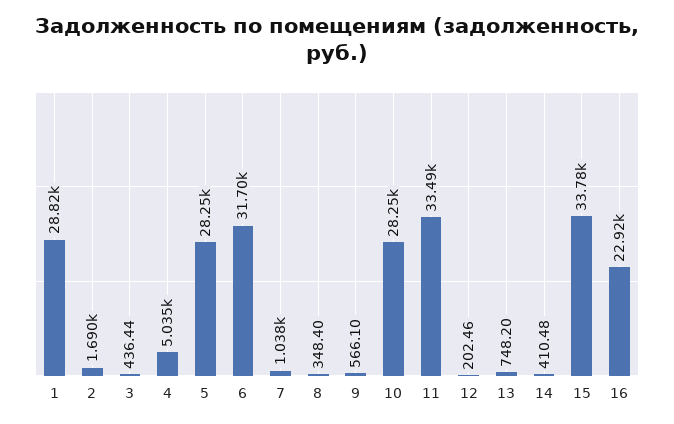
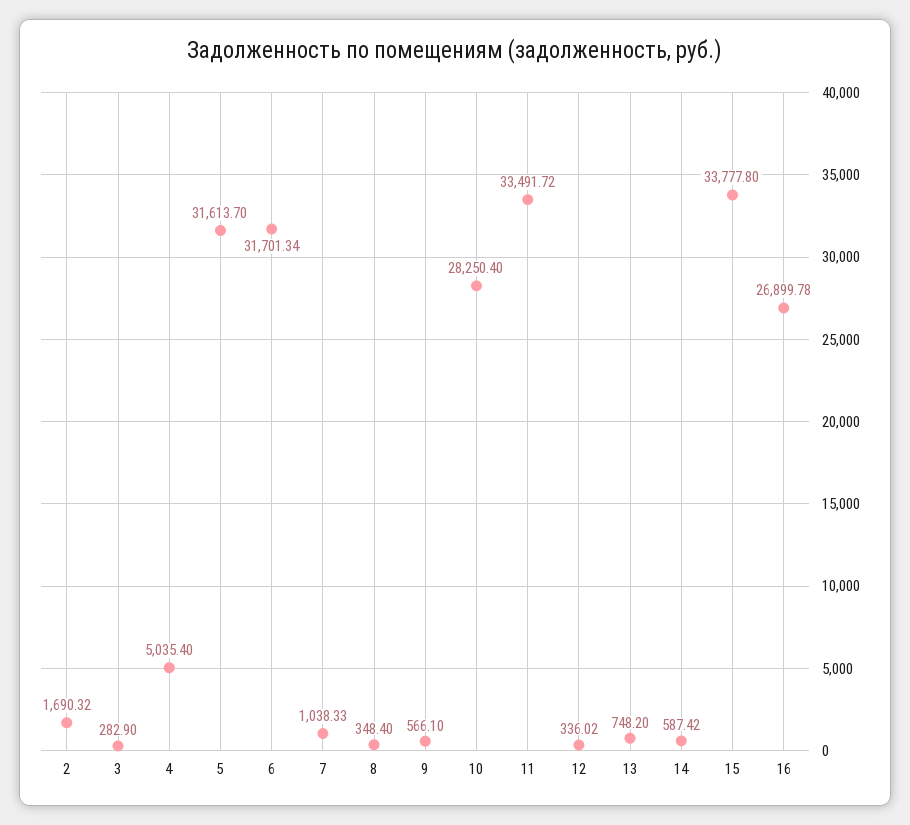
  {
-   "1": 28820,
    "2": 1690.32,
-   "3": 436.44,
+   "3": 282.9,
    "4": 5035.4,
-   "5": 28250,
+   "5": 31613.7,
    "6": 31701.34,
    "7": 1038.33,
    "8": 348.4,
    "9": 566.1,
    "10": 28250.4,
    "11": 33491.72,
-   "12": 202.46,
+   "12": 336.02,
    "13": 748.2,
-   "14": 410.48,
+   "14": 587.42,
    "15": 33777.8,
-   "16": 22920
+   "16": 26899.78
  }

